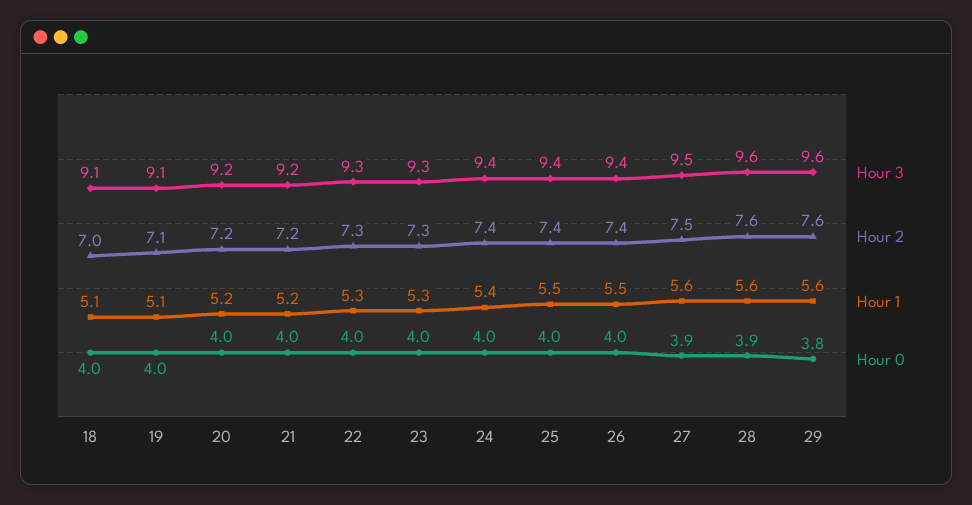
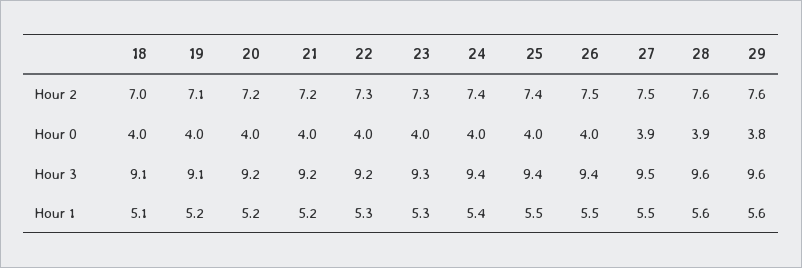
  {
    "Hour 3": {
      "18": 9.1,
      "19": 9.1,
      "20": 9.2,
      "21": 9.2,
-     "22": 9.3,
+     "22": 9.2,
      "23": 9.3,
      "24": 9.4,
      "25": 9.4,
      "26": 9.4,
      "27": 9.5,
      "28": 9.6,
      "29": 9.6
    },
    "Hour 2": {
      "18": 7,
      "19": 7.1,
      "20": 7.2,
      "21": 7.2,
      "22": 7.3,
      "23": 7.3,
      "24": 7.4,
      "25": 7.4,
-     "26": 7.4,
+     "26": 7.5,
      "27": 7.5,
      "28": 7.6,
      "29": 7.6
    },
    "Hour 1": {
      "18": 5.1,
-     "19": 5.1,
+     "19": 5.2,
      "20": 5.2,
      "21": 5.2,
      "22": 5.3,
      "23": 5.3,
      "24": 5.4,
      "25": 5.5,
      "26": 5.5,
-     "27": 5.6,
+     "27": 5.5,
      "28": 5.6,
      "29": 5.6
    },
    "Hour 0": {
      "18": 4,
      "19": 4,
      "20": 4,
      "21": 4,
      "22": 4,
      "23": 4,
      "24": 4,
      "25": 4,
      "26": 4,
      "27": 3.9,
      "28": 3.9,
      "29": 3.8
    }
  }

